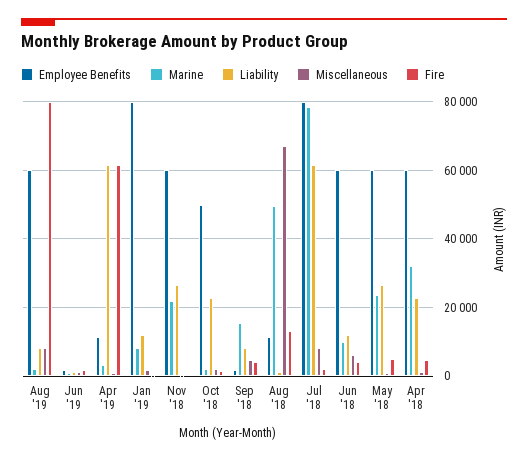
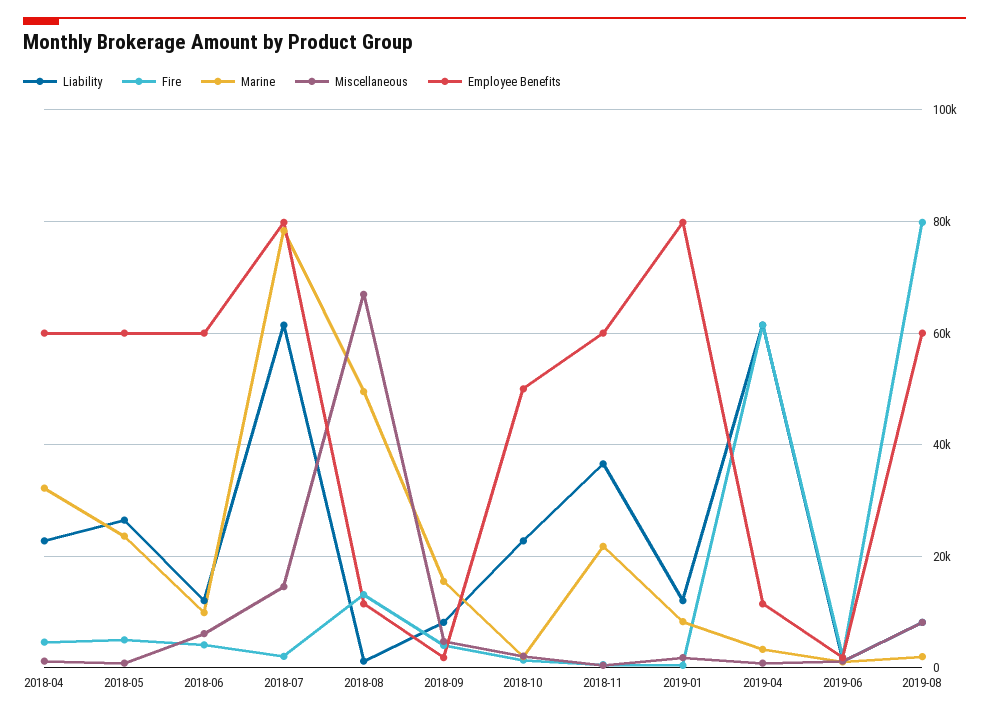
  {
    "Employee Benefits": {
      "Aug '19": 60000,
      "Jun '19": 2000,
      "Apr '19": 12000,
      "Jan '19": 80000,
      "Nov '18": 60000,
      "Oct '18": 50000,
      "Sep '18": 2000,
      "Aug '18": 12000,
      "Jul '18": 80000,
      "Jun '18": 60000,
      "May '18": 60000,
      "Apr '18": 60000
    },
    "Marine": {
      "Aug '19": 2000,
      "Jun '19": 2000,
      "Apr '19": 4000,
      "Jan '19": 8000,
      "Nov '18": 22000,
      "Oct '18": 2000,
      "Sep '18": 16000,
      "Aug '18": 50000,
      "Jul '18": 78000,
      "Jun '18": 10000,
      "May '18": 24000,
      "Apr '18": 32000
    },
    "Liability": {
      "Aug '19": 8000,
      "Jun '19": 2000,
      "Apr '19": 62000,
      "Jan '19": 12000,
-     "Nov '18": 26000,
+     "Nov '18": 36000,
      "Oct '18": 22000,
      "Sep '18": 8000,
      "Aug '18": 2000,
      "Jul '18": 62000,
      "Jun '18": 12000,
      "May '18": 26000,
      "Apr '18": 22000
    },
    "Miscellaneous": {
      "Aug '19": 8000,
      "Jun '19": 2000,
      "Apr '19": 0,
      "Jan '19": 2000,
      "Nov '18": 0,
      "Oct '18": 2000,
      "Sep '18": 4000,
      "Aug '18": 66000,
-     "Jul '18": 8000,
+     "Jul '18": 14000,
      "Jun '18": 6000,
      "May '18": 0,
      "Apr '18": 2000
    },
    "Fire": {
      "Aug '19": 80000,
      "Jun '19": 2000,
      "Apr '19": 62000,
      "Jan '19": 0,
      "Nov '18": 0,
      "Oct '18": 2000,
      "Sep '18": 4000,
      "Aug '18": 14000,
      "Jul '18": 2000,
      "Jun '18": 4000,
      "May '18": 4000,
      "Apr '18": 4000
    }
  }

